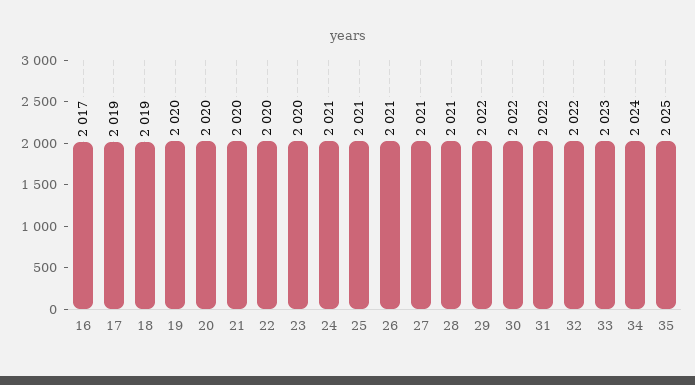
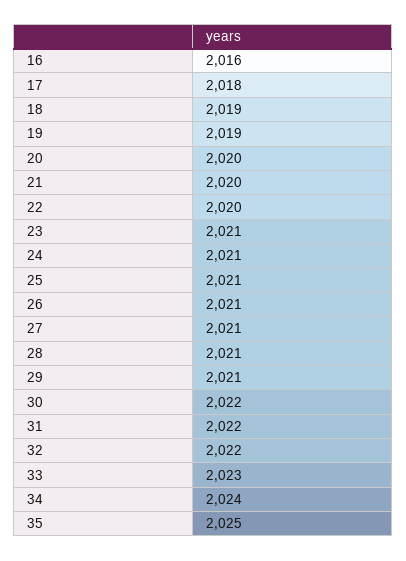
  {
-   "16": 2017,
+   "16": 2016,
-   "17": 2019,
+   "17": 2018,
    "18": 2019,
-   "19": 2020,
+   "19": 2019,
    "20": 2020,
    "21": 2020,
    "22": 2020,
-   "23": 2020,
+   "23": 2021,
    "24": 2021,
    "25": 2021,
    "26": 2021,
    "27": 2021,
    "28": 2021,
-   "29": 2022,
+   "29": 2021,
    "30": 2022,
    "31": 2022,
    "32": 2022,
    "33": 2023,
    "34": 2024,
    "35": 2025
  }

